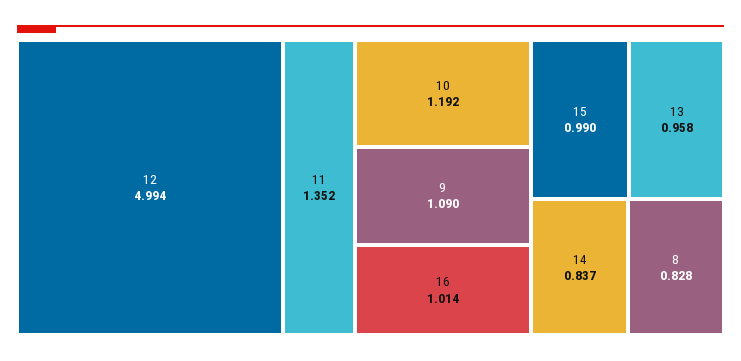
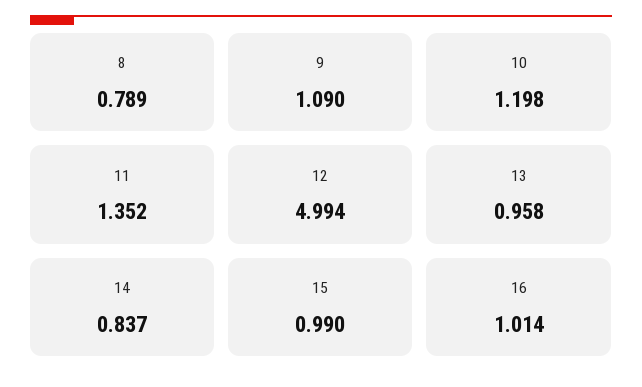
  {
    "12": 4.994,
    "11": 1.352,
-   "10": 1.192,
+   "10": 1.198,
    "9": 1.09,
    "16": 1.014,
    "15": 0.99,
    "13": 0.958,
    "14": 0.837,
-   "8": 0.828
+   "8": 0.789
  }

